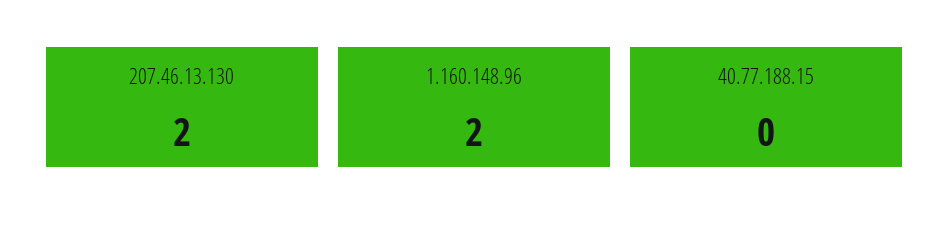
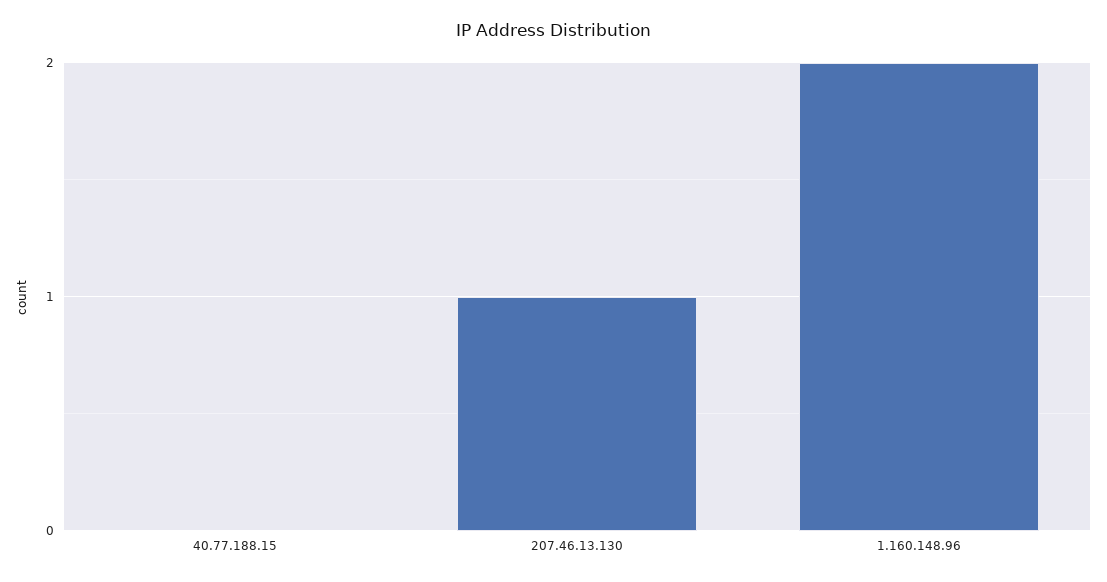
  {
-   "207.46.13.130": 2,
+   "207.46.13.130": 1,
    "1.160.148.96": 2,
    "40.77.188.15": 0
  }

